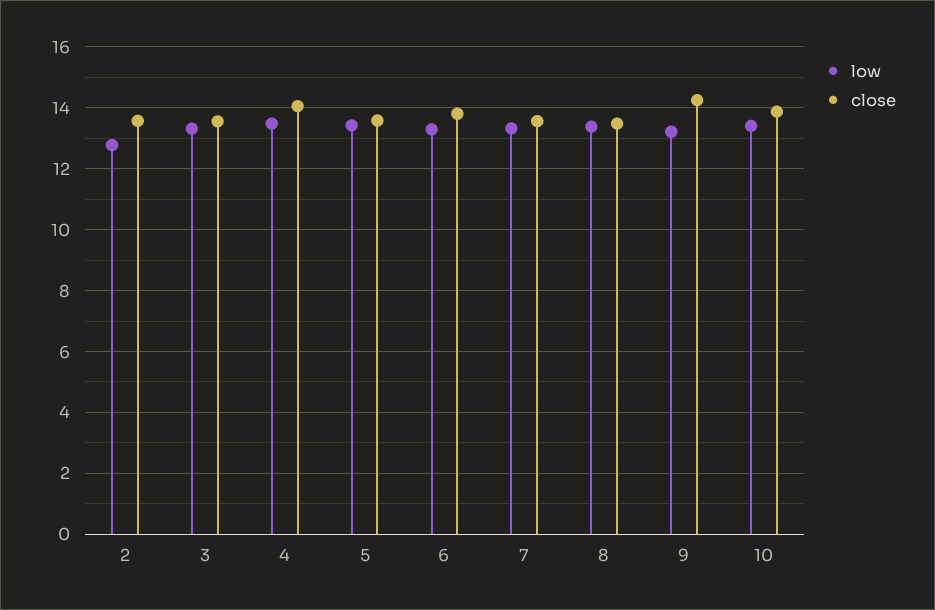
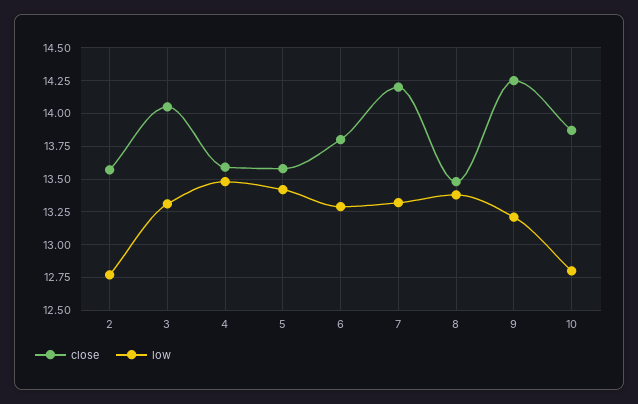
  {
    "low": {
      "2": 12.75,
      "3": 13.3,
      "4": 13.5,
      "5": 13.4,
      "6": 13.3,
      "7": 13.3,
      "8": 13.4,
      "9": 13.2,
-     "10": 13.4
+     "10": 12.8
    },
    "close": {
      "2": 13.55,
-     "3": 13.6,
+     "3": 14.05,
-     "4": 14,
+     "4": 13.6,
      "5": 13.6,
      "6": 13.8,
-     "7": 13.6,
+     "7": 14.2,
      "8": 13.5,
      "9": 14.25,
      "10": 13.85
    }
  }

